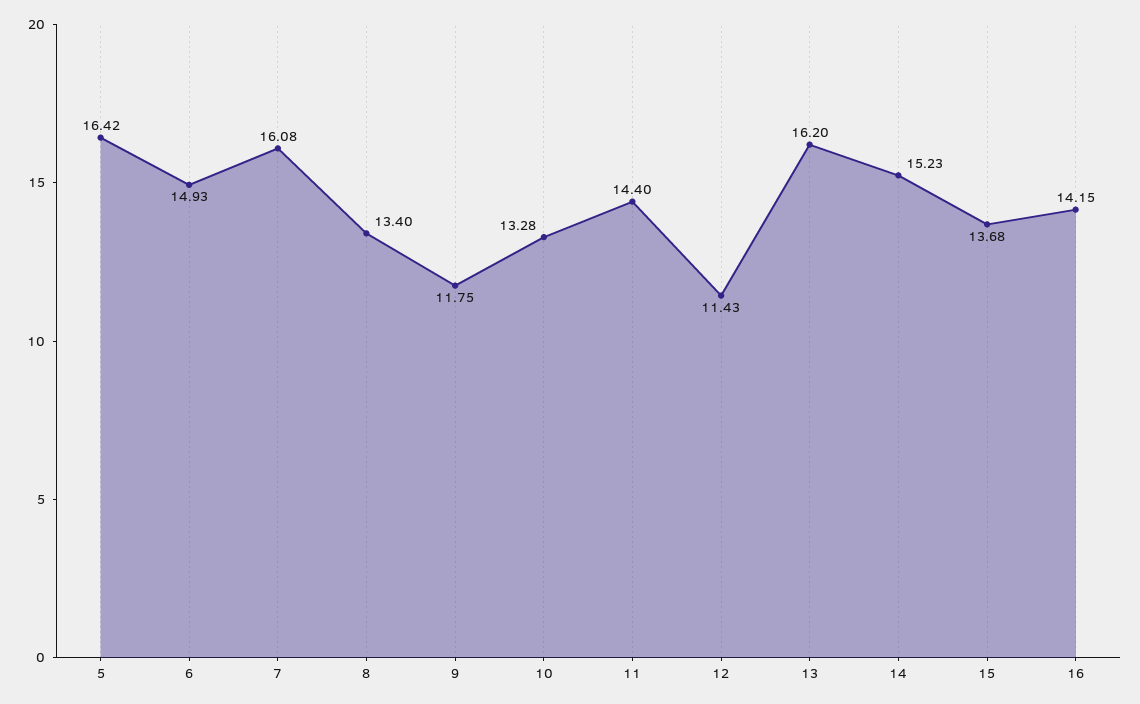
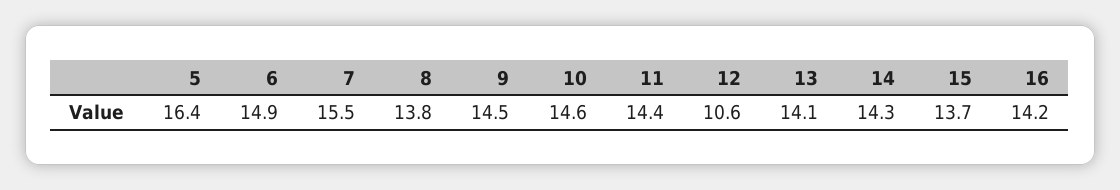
  {
    "5": 16.42,
    "6": 14.93,
-   "7": 16.08,
+   "7": 15.5,
-   "8": 13.4,
+   "8": 13.8,
-   "9": 11.75,
+   "9": 14.5,
-   "10": 13.28,
+   "10": 14.6,
    "11": 14.4,
-   "12": 11.43,
+   "12": 10.6,
-   "13": 16.2,
+   "13": 14.1,
-   "14": 15.23,
+   "14": 14.3,
    "15": 13.68,
    "16": 14.15
  }

